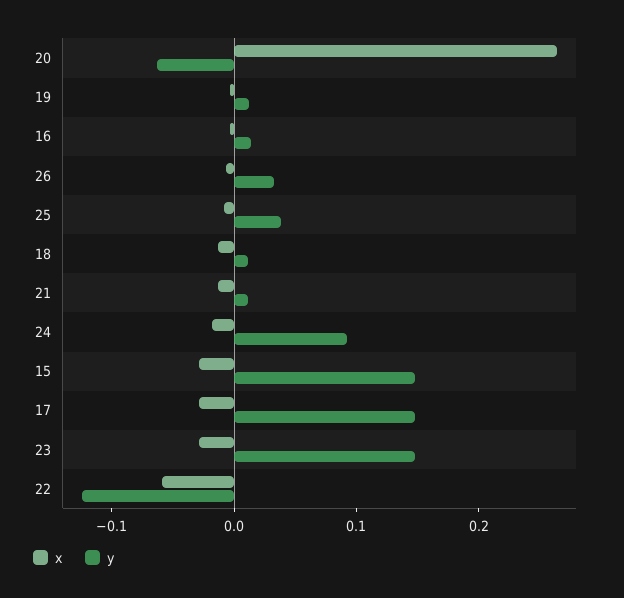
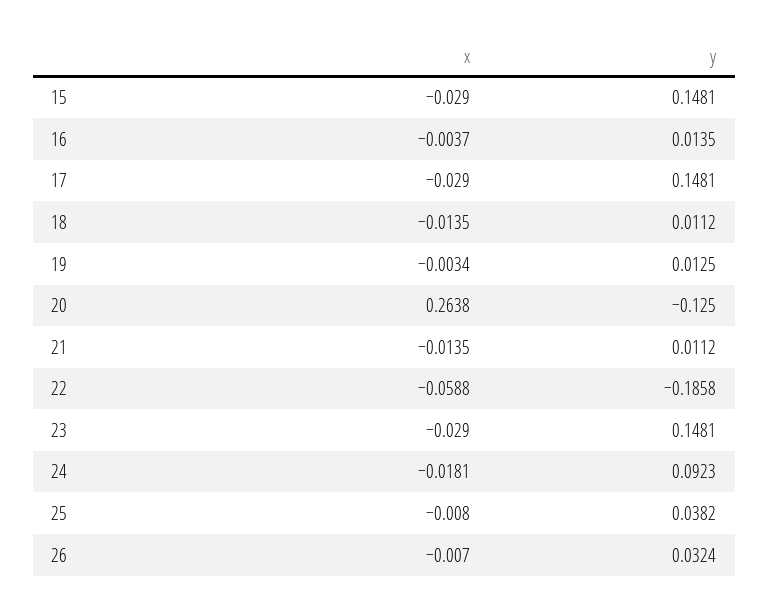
  {
    "x": {
      "20": 0.2638,
      "19": -0.0034,
      "16": -0.0037,
      "26": -0.007,
      "25": -0.008,
      "18": -0.0135,
      "21": -0.0135,
      "24": -0.0181,
      "15": -0.029,
      "17": -0.029,
      "23": -0.029,
      "22": -0.0588
    },
    "y": {
-     "20": -0.06,
+     "20": -0.125,
      "19": 0.0125,
      "16": 0.0135,
      "26": 0.0324,
      "25": 0.0382,
      "18": 0.0112,
      "21": 0.0112,
      "24": 0.0923,
      "15": 0.1481,
      "17": 0.1481,
      "23": 0.1481,
-     "22": -0.12
+     "22": -0.1858
    }
  }

